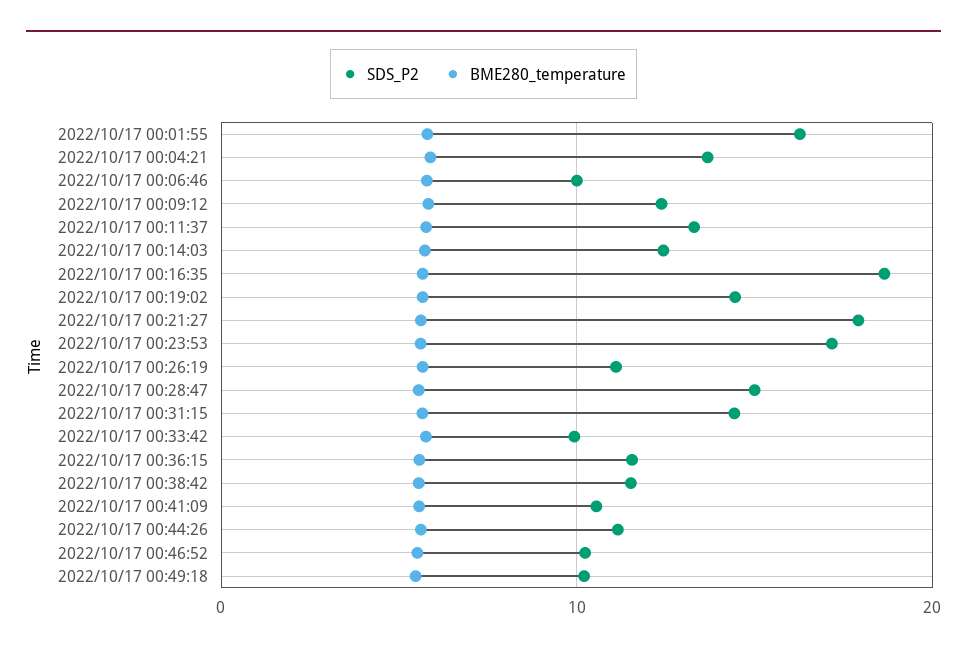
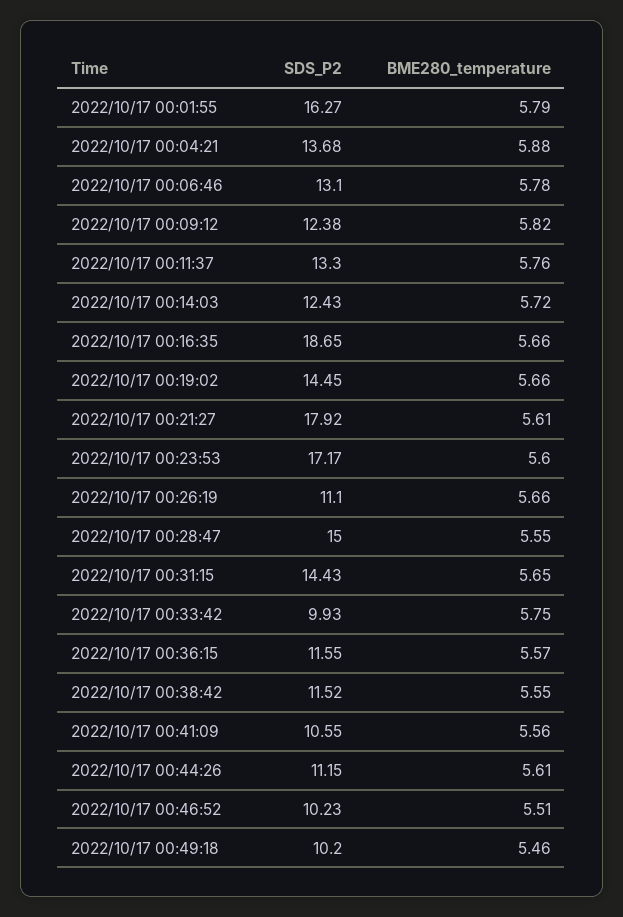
  {
    "SDS_P2": {
      "2022/10/17 00:01:55": 16.27,
      "2022/10/17 00:04:21": 13.68,
-     "2022/10/17 00:06:46": 10,
+     "2022/10/17 00:06:46": 13.1,
      "2022/10/17 00:09:12": 12.38,
      "2022/10/17 00:11:37": 13.3,
      "2022/10/17 00:14:03": 12.43,
      "2022/10/17 00:16:35": 18.65,
      "2022/10/17 00:19:02": 14.45,
      "2022/10/17 00:21:27": 17.92,
      "2022/10/17 00:23:53": 17.17,
      "2022/10/17 00:26:19": 11.1,
      "2022/10/17 00:28:47": 15,
      "2022/10/17 00:31:15": 14.43,
      "2022/10/17 00:33:42": 9.93,
      "2022/10/17 00:36:15": 11.55,
      "2022/10/17 00:38:42": 11.52,
      "2022/10/17 00:41:09": 10.55,
      "2022/10/17 00:44:26": 11.15,
      "2022/10/17 00:46:52": 10.23,
      "2022/10/17 00:49:18": 10.2
    },
    "BME280_temperature": {
      "2022/10/17 00:01:55": 5.79,
      "2022/10/17 00:04:21": 5.88,
      "2022/10/17 00:06:46": 5.78,
      "2022/10/17 00:09:12": 5.82,
      "2022/10/17 00:11:37": 5.76,
      "2022/10/17 00:14:03": 5.72,
      "2022/10/17 00:16:35": 5.66,
      "2022/10/17 00:19:02": 5.66,
      "2022/10/17 00:21:27": 5.61,
      "2022/10/17 00:23:53": 5.6,
      "2022/10/17 00:26:19": 5.66,
      "2022/10/17 00:28:47": 5.55,
      "2022/10/17 00:31:15": 5.65,
      "2022/10/17 00:33:42": 5.75,
      "2022/10/17 00:36:15": 5.57,
      "2022/10/17 00:38:42": 5.55,
      "2022/10/17 00:41:09": 5.56,
      "2022/10/17 00:44:26": 5.61,
      "2022/10/17 00:46:52": 5.51,
      "2022/10/17 00:49:18": 5.46
    }
  }

